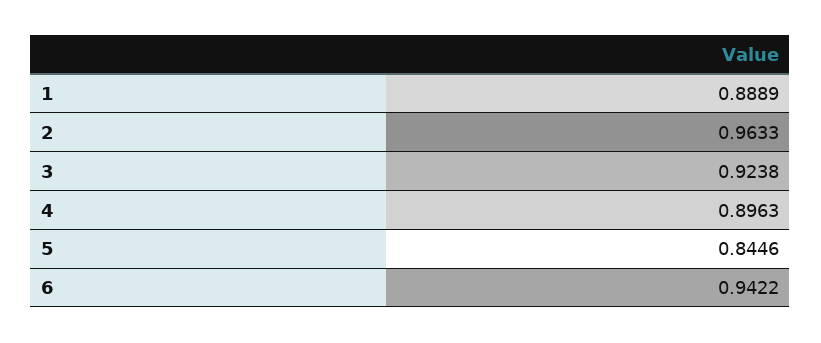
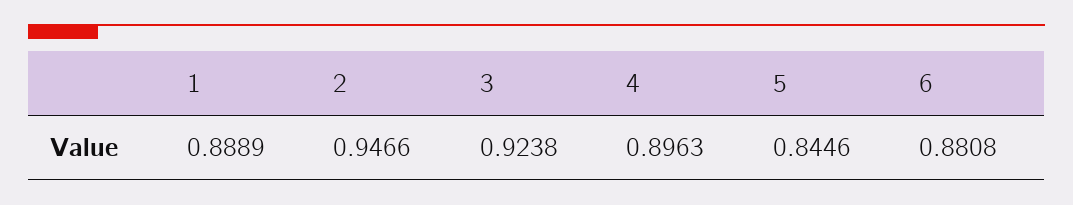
  {
    "1": 0.8889,
-   "2": 0.9633,
+   "2": 0.9466,
    "3": 0.9238,
    "4": 0.8963,
    "5": 0.8446,
-   "6": 0.9422
+   "6": 0.8808
  }

